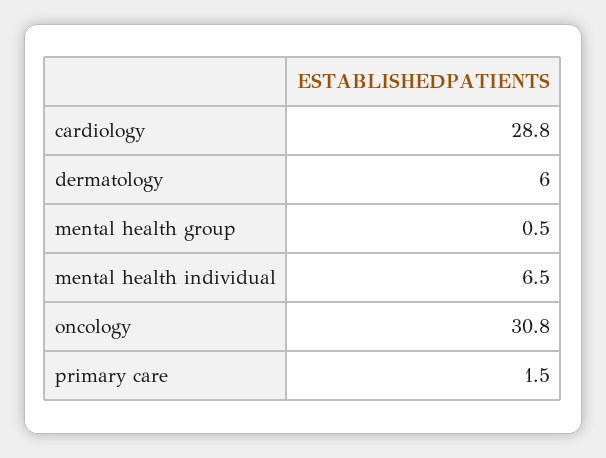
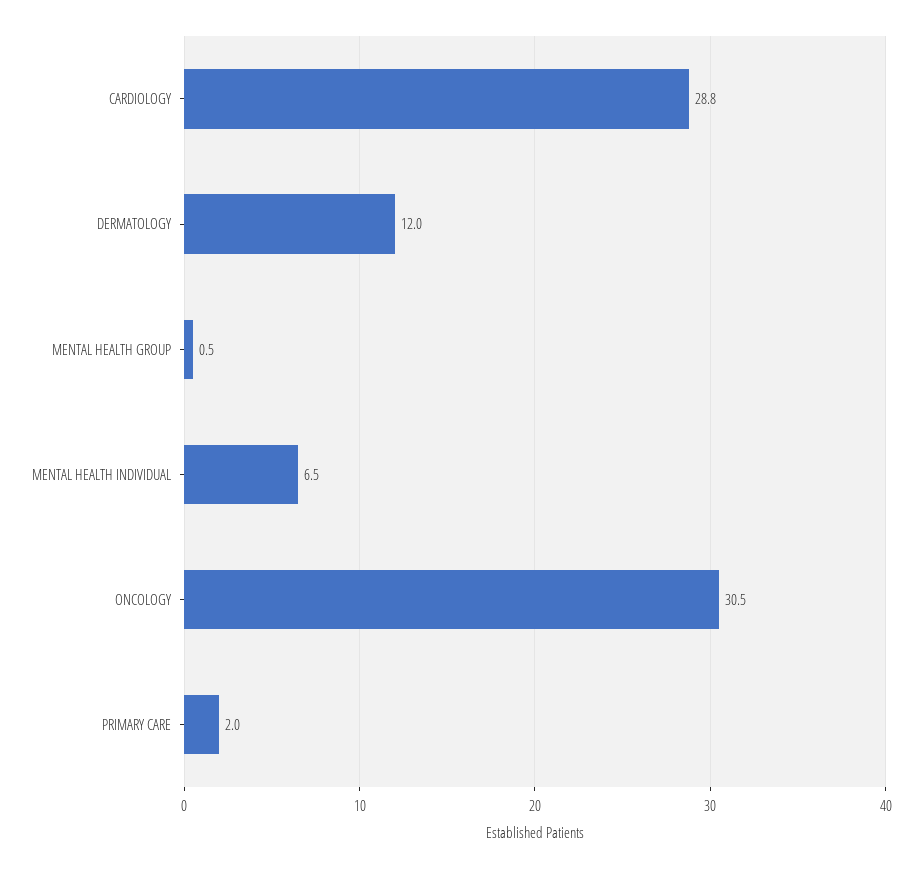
  {
    "cardiology": 28.8,
-   "dermatology": 6,
+   "dermatology": 12,
    "mental health group": 0.5,
    "mental health individual": 6.5,
-   "oncology": 30.8,
+   "oncology": 30.5,
-   "primary care": 1.5
+   "primary care": 2
  }

